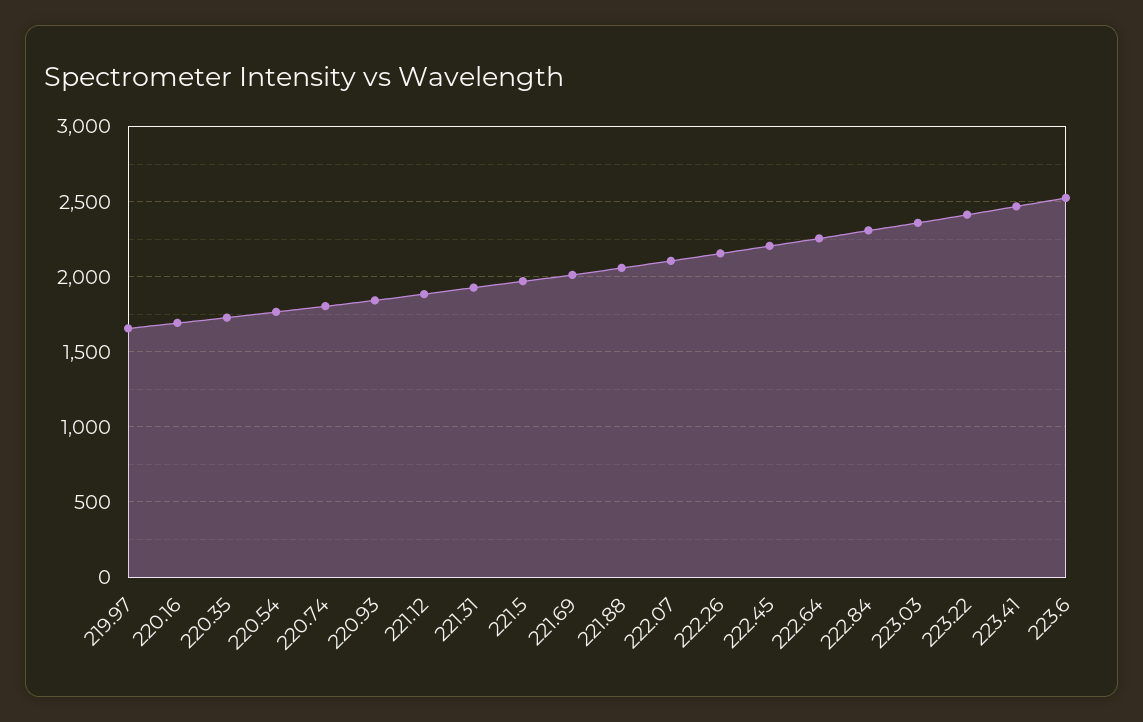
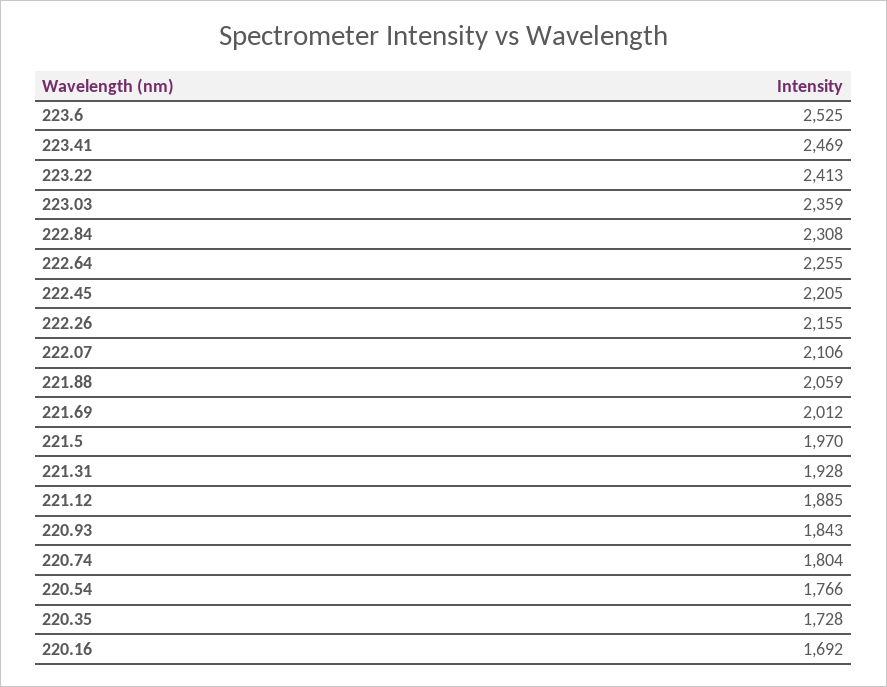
  {
-   "219.97": 1650,
    "220.16": 1692,
    "220.35": 1728,
    "220.54": 1766,
    "220.74": 1804,
    "220.93": 1843,
    "221.12": 1885,
    "221.31": 1928,
    "221.5": 1970,
    "221.69": 2012,
    "221.88": 2059,
    "222.07": 2106,
    "222.26": 2155,
    "222.45": 2205,
    "222.64": 2255,
    "222.84": 2308,
    "223.03": 2359,
    "223.22": 2413,
    "223.41": 2469,
    "223.6": 2525
  }

